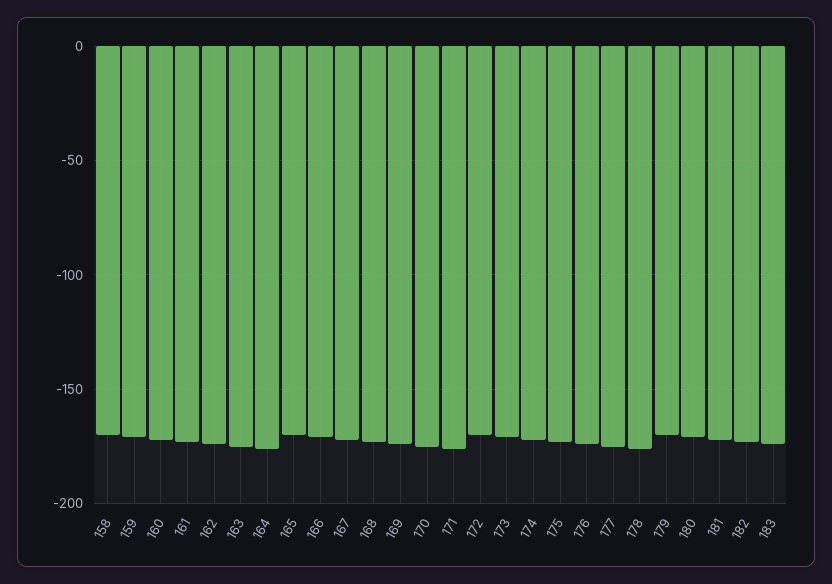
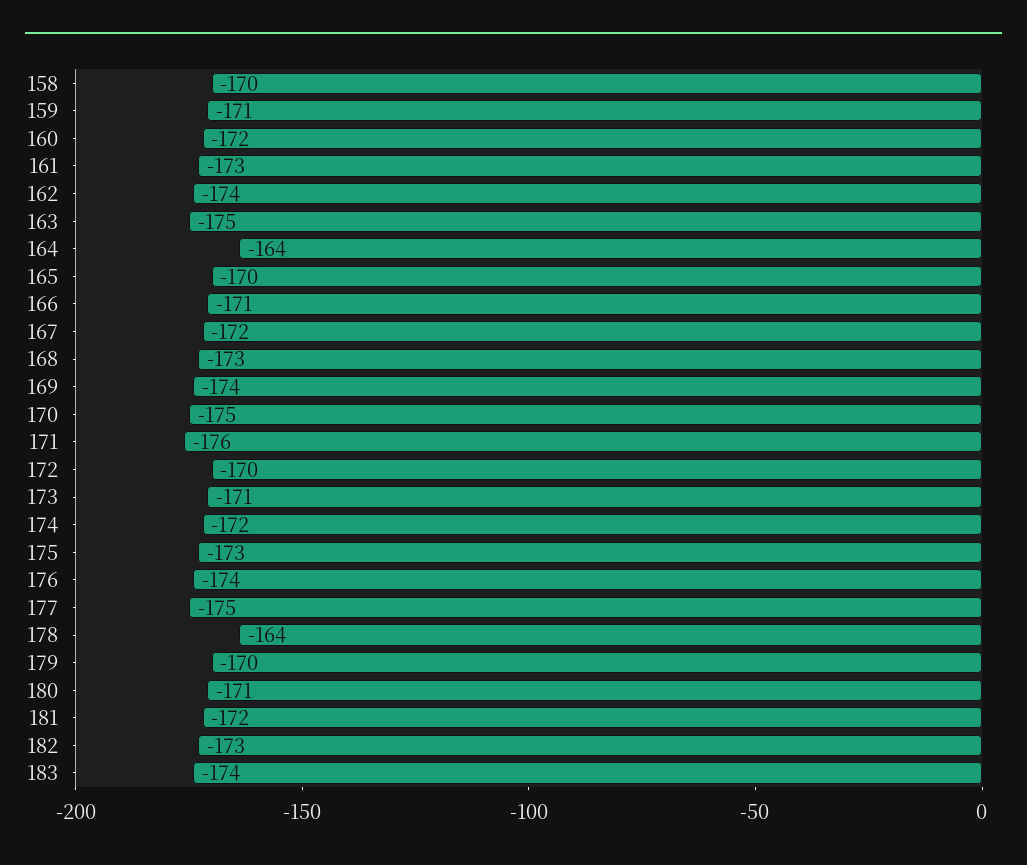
  {
    "158": -170,
    "159": -171,
    "160": -172,
    "161": -173,
    "162": -174,
    "163": -175,
-   "164": -175,
+   "164": -164,
    "165": -170,
    "166": -171,
    "167": -172,
    "168": -173,
    "169": -174,
    "170": -175,
    "171": -176,
    "172": -170,
    "173": -171,
    "174": -172,
    "175": -173,
    "176": -174,
    "177": -175,
-   "178": -175,
+   "178": -164,
    "179": -170,
    "180": -171,
    "181": -172,
    "182": -173,
    "183": -174
  }

